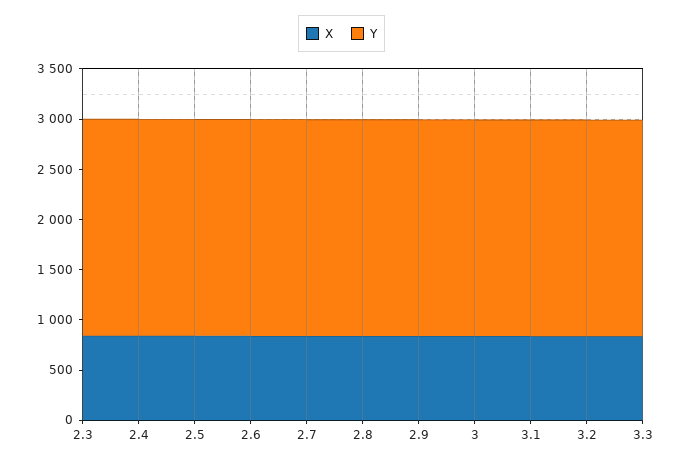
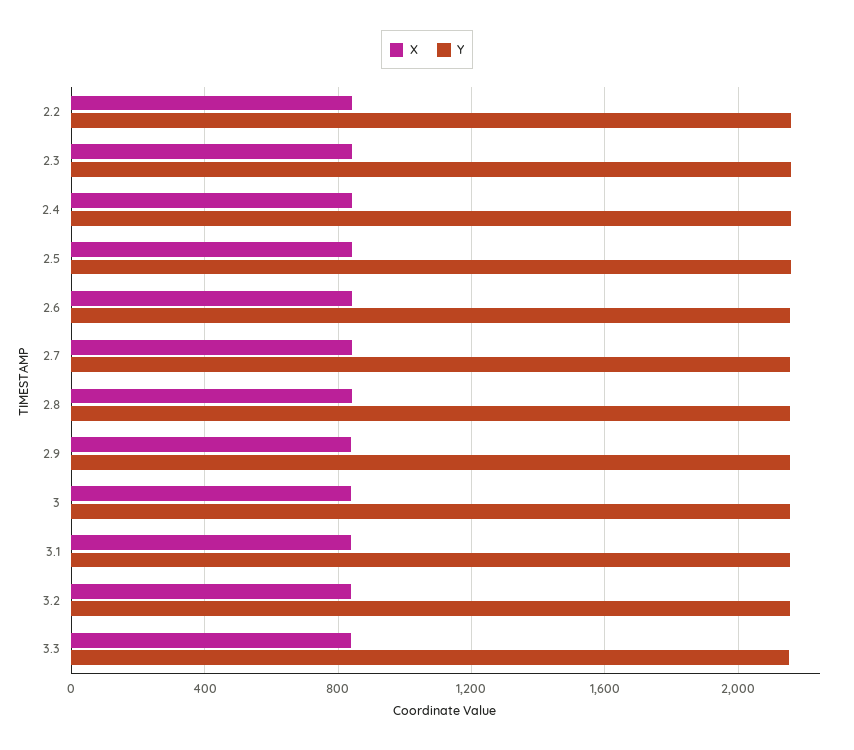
  {
    "X": {
      "2.3": 850,
      "2.4": 850,
      "2.5": 850,
      "2.6": 850,
      "2.7": 850,
      "2.8": 850,
      "2.9": 850,
      "3": 850,
      "3.1": 850,
      "3.2": 850,
-     "3.3": 850
+     "3.3": 850,
+     "2.2": 850
    },
    "Y": {
      "2.3": 2150,
      "2.4": 2150,
      "2.5": 2150,
      "2.6": 2150,
      "2.7": 2150,
      "2.8": 2150,
      "2.9": 2150,
      "3": 2150,
      "3.1": 2150,
      "3.2": 2150,
-     "3.3": 2150
+     "3.3": 2150,
+     "2.2": 2150
    }
  }

